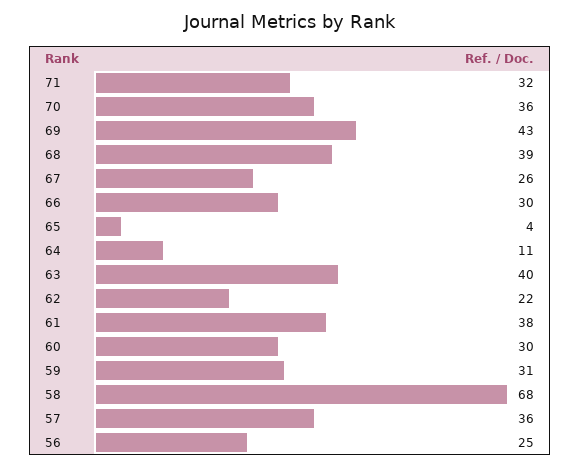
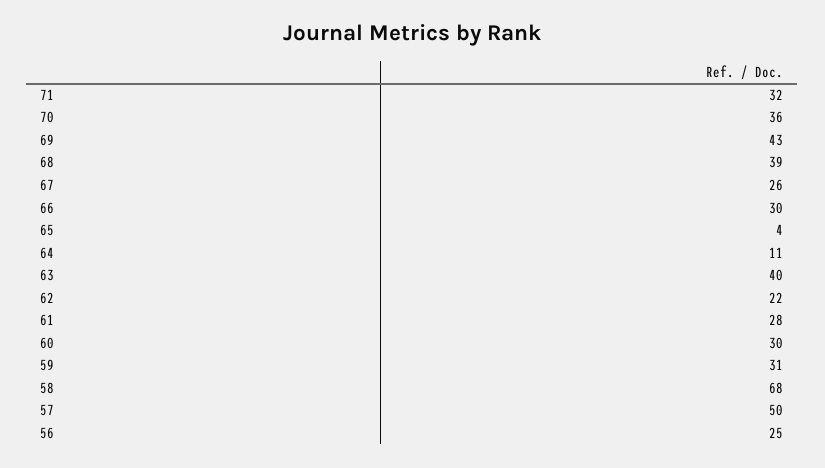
  {
    "71": 32,
    "70": 36,
    "69": 43,
    "68": 39,
    "67": 26,
    "66": 30,
    "65": 4,
    "64": 11,
    "63": 40,
    "62": 22,
-   "61": 38,
+   "61": 28,
    "60": 30,
    "59": 31,
    "58": 68,
-   "57": 36,
+   "57": 50,
    "56": 25
  }

